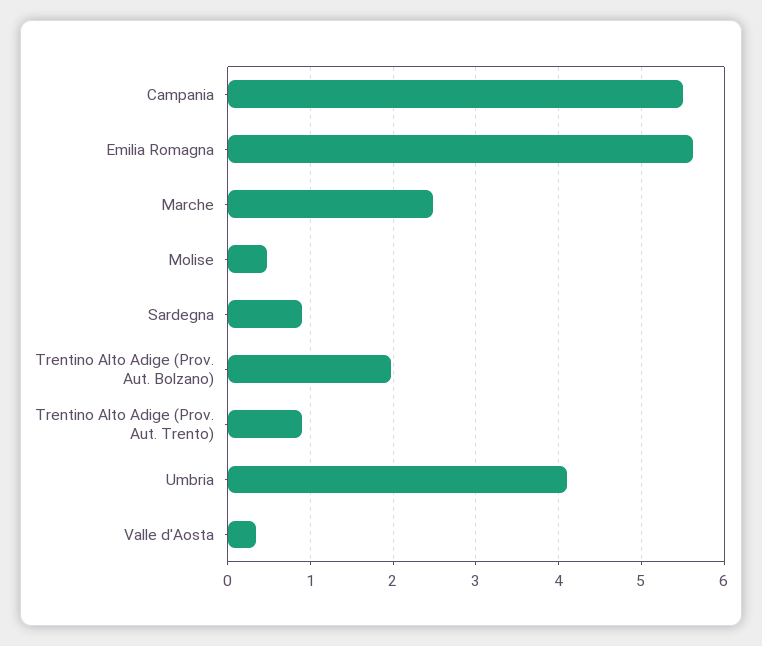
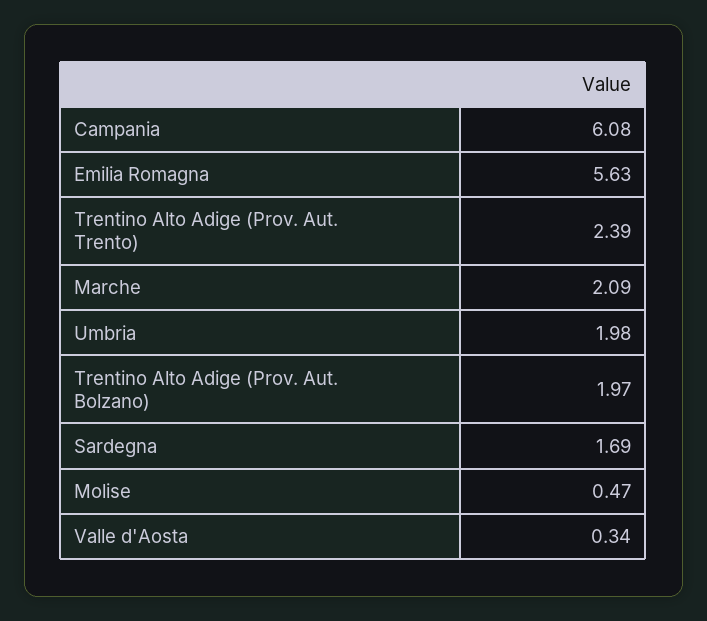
  {
-   "Campania": 5.5,
+   "Campania": 6.08,
    "Emilia Romagna": 5.63,
-   "Marche": 2.5,
+   "Marche": 2.09,
    "Molise": 0.47,
-   "Sardegna": 0.9,
+   "Sardegna": 1.69,
    "Trentino Alto Adige (Prov. Aut. Bolzano)": 1.97,
-   "Trentino Alto Adige (Prov. Aut. Trento)": 0.9,
+   "Trentino Alto Adige (Prov. Aut. Trento)": 2.39,
-   "Umbria": 4.1,
+   "Umbria": 1.98,
    "Valle d'Aosta": 0.34
  }

